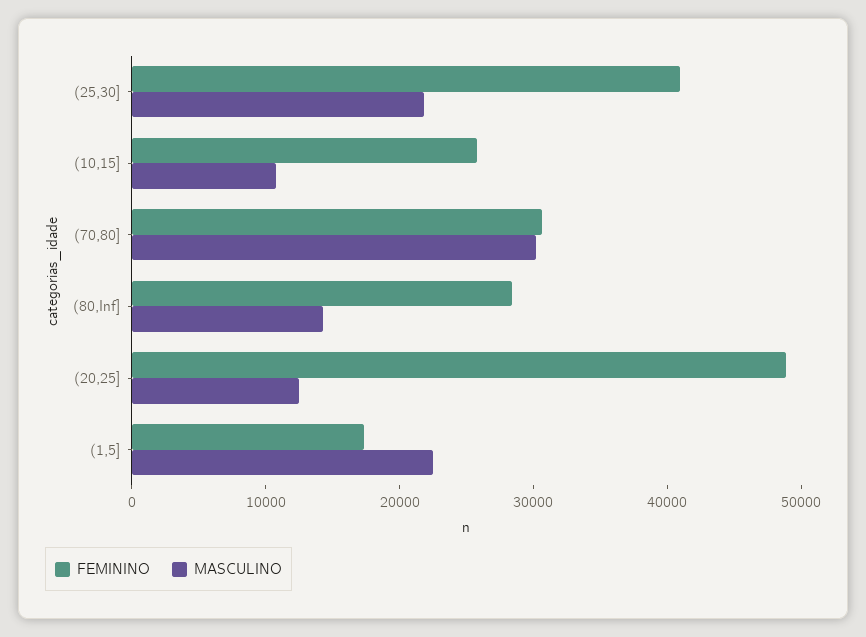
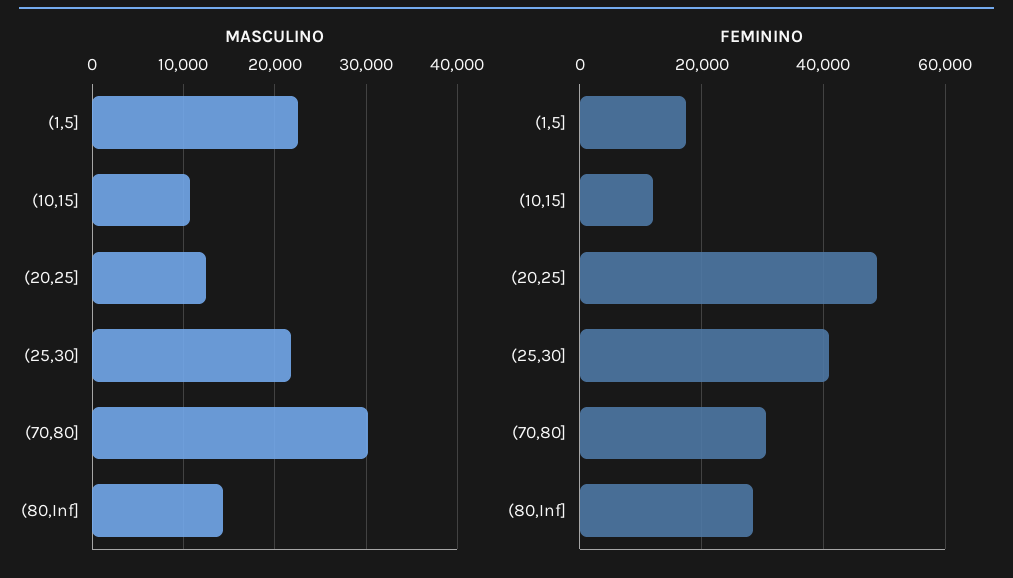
  {
    "FEMININO": {
      "(25,30]": 40000,
-     "(10,15]": 26000,
+     "(10,15]": 12000,
      "(70,80]": 30000,
      "(80,Inf]": 28000,
      "(20,25]": 48000,
      "(1,5]": 18000
    },
    "MASCULINO": {
      "(25,30]": 22000,
      "(10,15]": 11000,
      "(70,80]": 30000,
      "(80,Inf]": 14000,
      "(20,25]": 12000,
      "(1,5]": 22000
    }
  }

